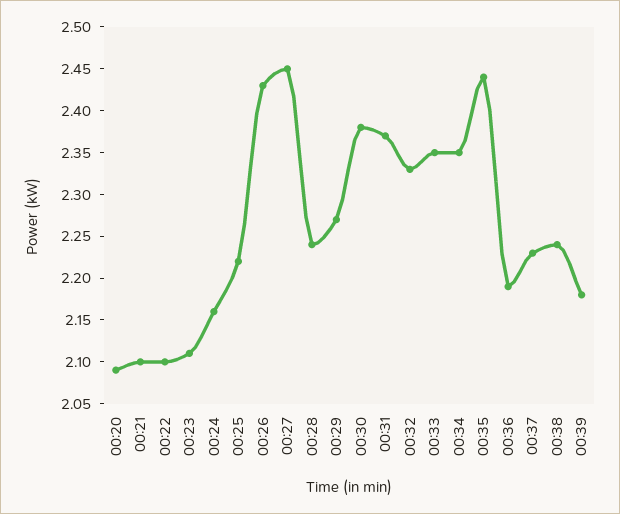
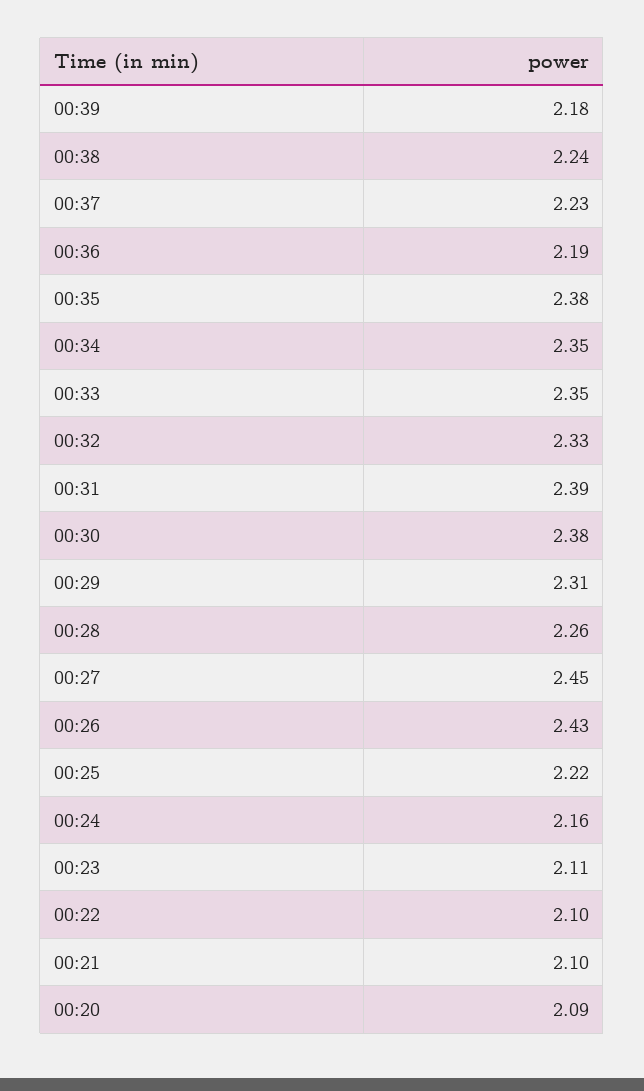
  {
    "00:20": 2.09,
    "00:21": 2.1,
    "00:22": 2.1,
    "00:23": 2.11,
    "00:24": 2.16,
    "00:25": 2.22,
    "00:26": 2.43,
    "00:27": 2.45,
-   "00:28": 2.24,
+   "00:28": 2.26,
-   "00:29": 2.27,
+   "00:29": 2.31,
    "00:30": 2.38,
-   "00:31": 2.37,
+   "00:31": 2.39,
    "00:32": 2.33,
    "00:33": 2.35,
    "00:34": 2.35,
-   "00:35": 2.44,
+   "00:35": 2.38,
    "00:36": 2.19,
    "00:37": 2.23,
    "00:38": 2.24,
    "00:39": 2.18
  }

